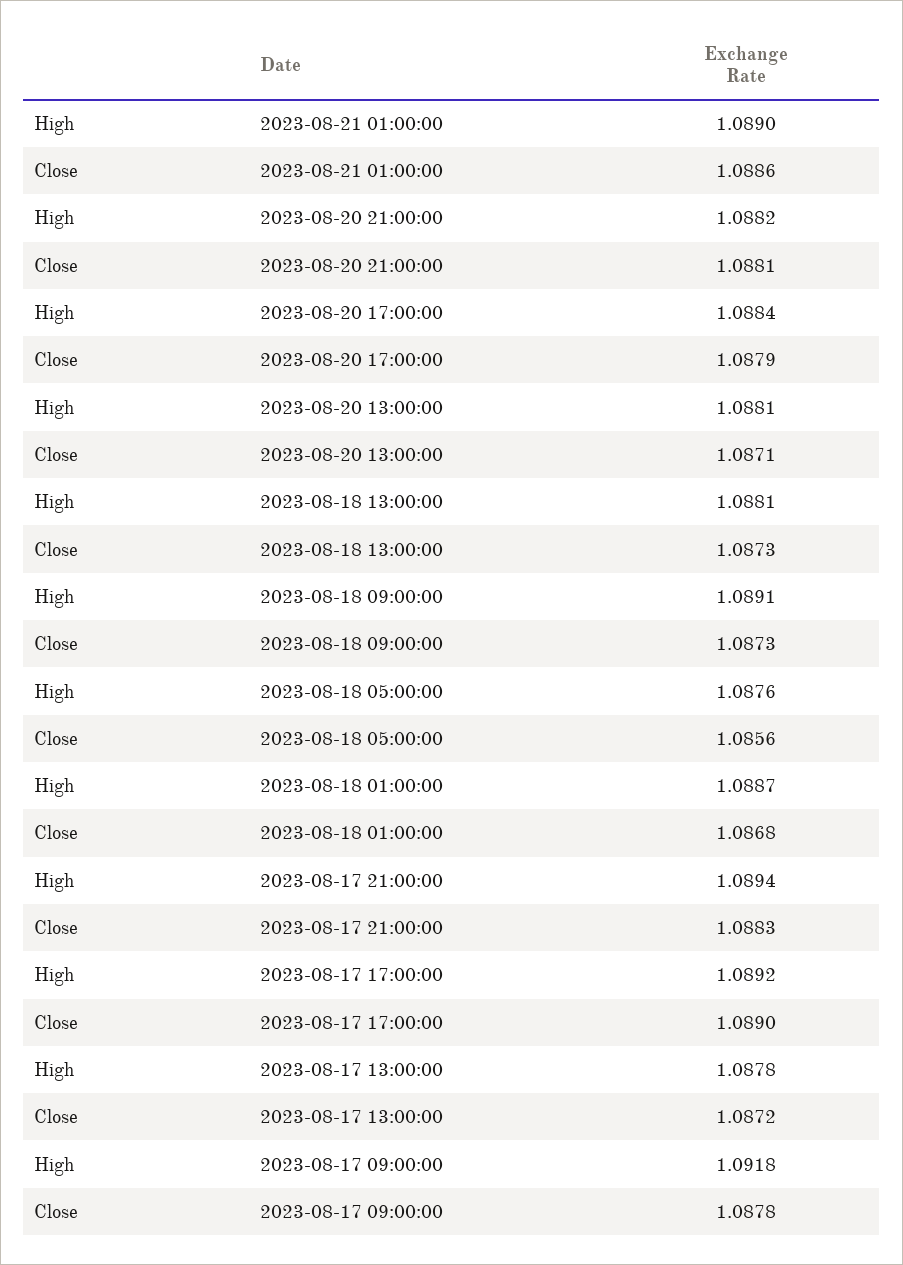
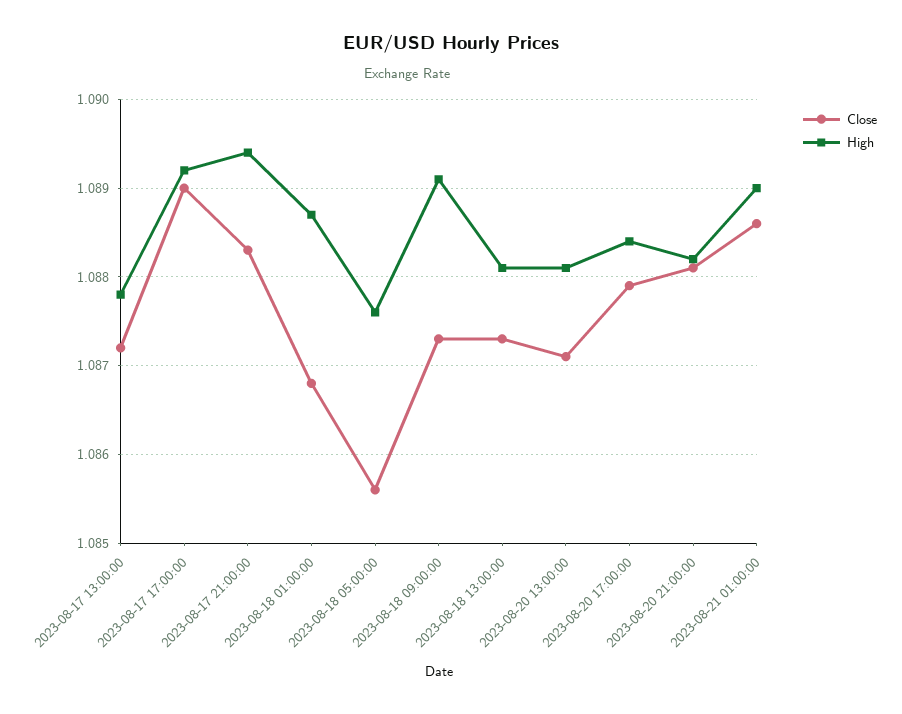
  {
    "High": {
      "2023-08-21 01:00:00": 1.089,
      "2023-08-20 21:00:00": 1.0882,
      "2023-08-20 17:00:00": 1.0884,
      "2023-08-20 13:00:00": 1.0881,
      "2023-08-18 13:00:00": 1.0881,
      "2023-08-18 09:00:00": 1.0891,
      "2023-08-18 05:00:00": 1.0876,
      "2023-08-18 01:00:00": 1.0887,
      "2023-08-17 21:00:00": 1.0894,
      "2023-08-17 17:00:00": 1.0892,
-     "2023-08-17 13:00:00": 1.0878,
+     "2023-08-17 13:00:00": 1.0878
-     "2023-08-17 09:00:00": 1.0918
    },
    "Close": {
      "2023-08-21 01:00:00": 1.0886,
      "2023-08-20 21:00:00": 1.0881,
      "2023-08-20 17:00:00": 1.0879,
      "2023-08-20 13:00:00": 1.0871,
      "2023-08-18 13:00:00": 1.0873,
      "2023-08-18 09:00:00": 1.0873,
      "2023-08-18 05:00:00": 1.0856,
      "2023-08-18 01:00:00": 1.0868,
      "2023-08-17 21:00:00": 1.0883,
      "2023-08-17 17:00:00": 1.089,
-     "2023-08-17 13:00:00": 1.0872,
+     "2023-08-17 13:00:00": 1.0872
-     "2023-08-17 09:00:00": 1.0878
    }
  }

